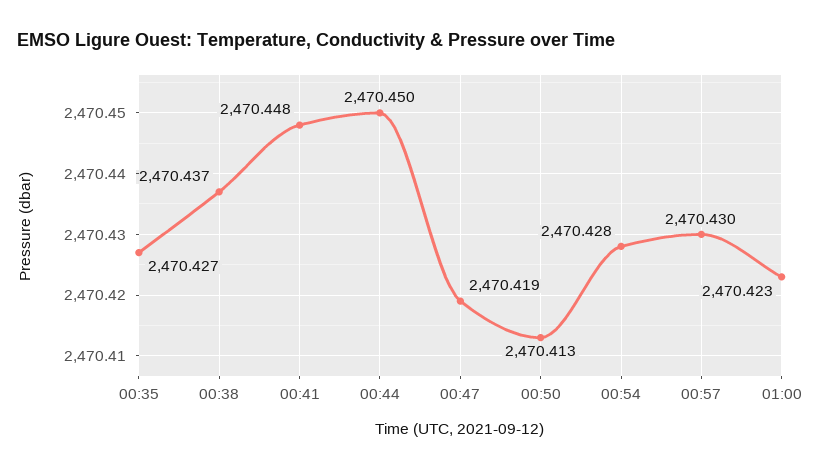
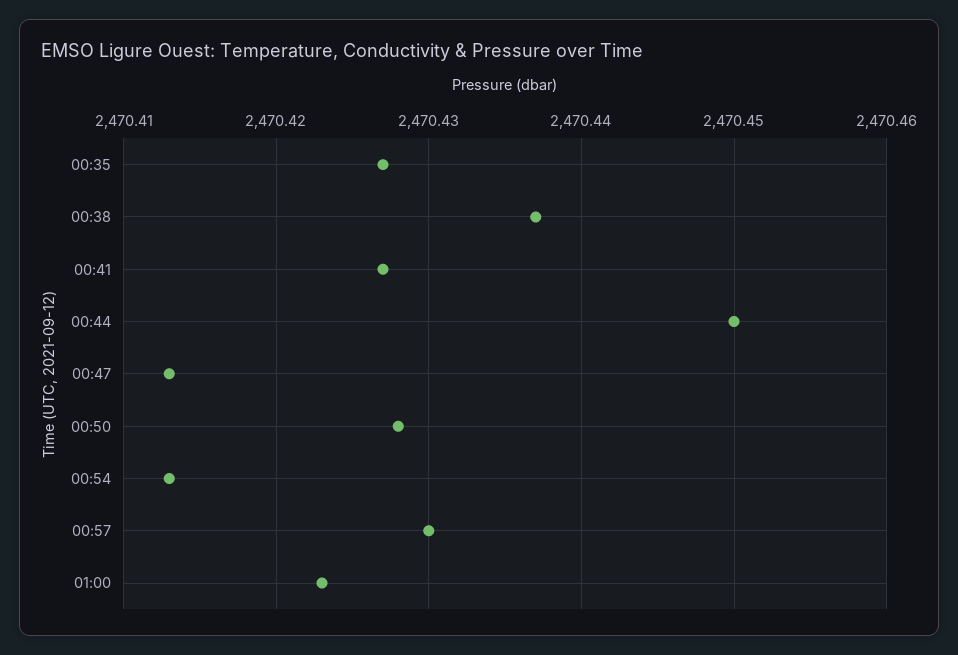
  {
    "00:35": 2470.427,
    "00:38": 2470.437,
-   "00:41": 2470.448,
+   "00:41": 2470.427,
    "00:44": 2470.45,
-   "00:47": 2470.419,
+   "00:47": 2470.413,
-   "00:50": 2470.413,
+   "00:50": 2470.428,
-   "00:54": 2470.428,
+   "00:54": 2470.413,
    "00:57": 2470.43,
    "01:00": 2470.423
  }

